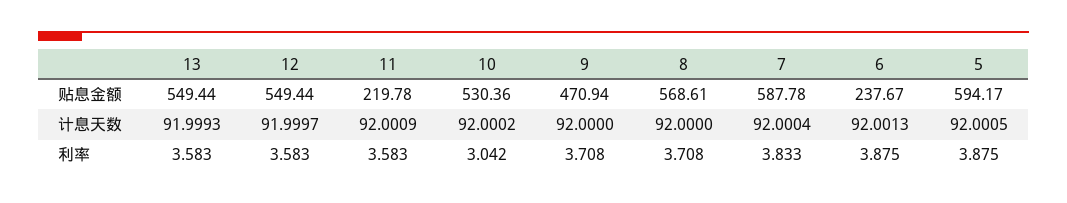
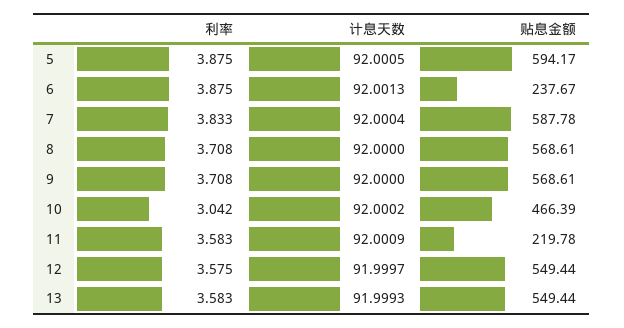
  {
    "13": {
      "贴息金额": 549.44,
      "计息天数": 91.9993,
      "利率": 3.583
    },
    "12": {
      "贴息金额": 549.44,
      "计息天数": 91.9997,
-     "利率": 3.583
+     "利率": 3.575
    },
    "11": {
      "贴息金额": 219.78,
      "计息天数": 92.0009,
      "利率": 3.583
    },
    "10": {
-     "贴息金额": 530.36,
+     "贴息金额": 466.39,
      "计息天数": 92.0002,
      "利率": 3.042
    },
    "9": {
-     "贴息金额": 470.94,
+     "贴息金额": 568.61,
      "计息天数": 92,
      "利率": 3.708
    },
    "8": {
      "贴息金额": 568.61,
      "计息天数": 92,
      "利率": 3.708
    },
    "7": {
      "贴息金额": 587.78,
      "计息天数": 92.0004,
      "利率": 3.833
    },
    "6": {
      "贴息金额": 237.67,
      "计息天数": 92.0013,
      "利率": 3.875
    },
    "5": {
      "贴息金额": 594.17,
      "计息天数": 92.0005,
      "利率": 3.875
    }
  }

